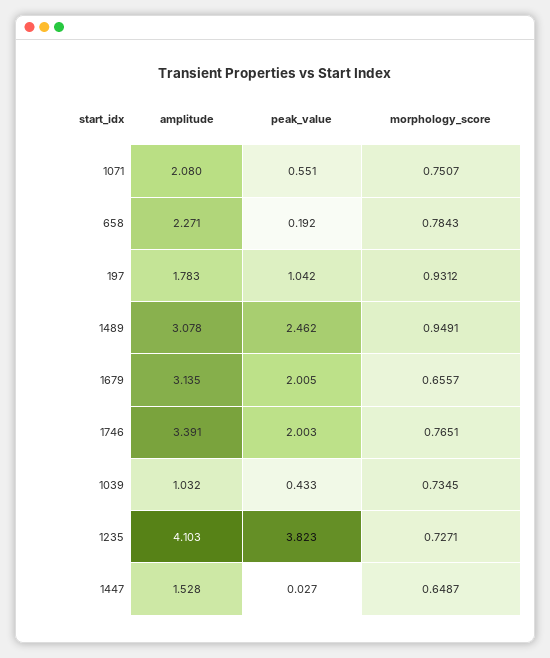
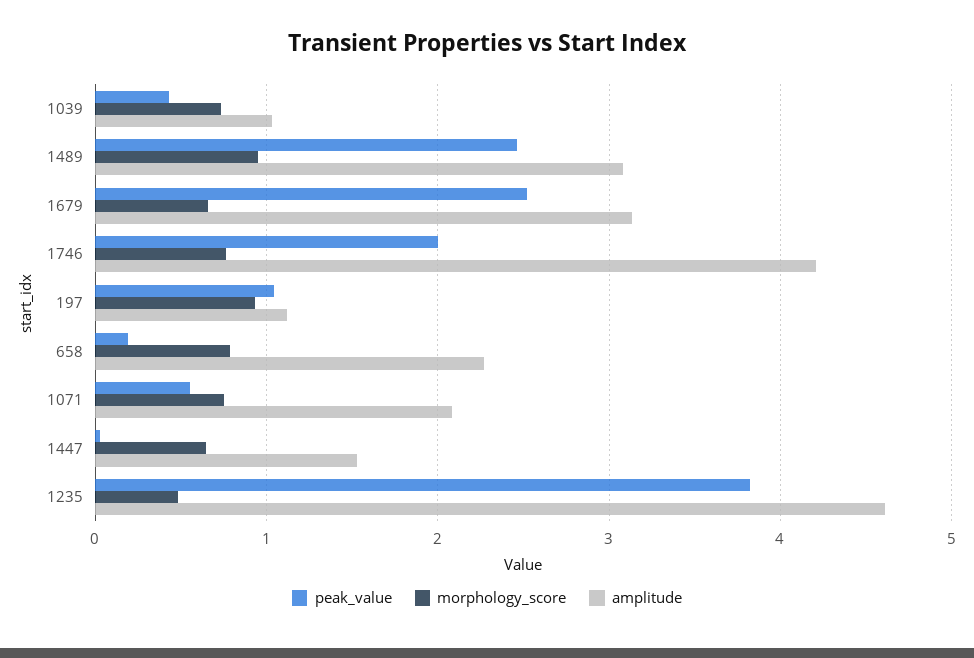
  {
    "amplitude": {
      "1071": 2.08,
      "658": 2.271,
-     "197": 1.783,
+     "197": 1.1,
      "1489": 3.078,
      "1679": 3.135,
-     "1746": 3.391,
+     "1746": 4.2,
      "1039": 1.032,
-     "1235": 4.103,
+     "1235": 4.6,
      "1447": 1.528
    },
    "peak_value": {
      "1071": 0.551,
      "658": 0.192,
      "197": 1.042,
      "1489": 2.462,
-     "1679": 2.005,
+     "1679": 2.5,
      "1746": 2.003,
      "1039": 0.433,
      "1235": 3.823,
      "1447": 0.027
    },
    "morphology_score": {
      "1071": 0.7507,
      "658": 0.7843,
      "197": 0.9312,
      "1489": 0.9491,
      "1679": 0.6557,
      "1746": 0.7651,
      "1039": 0.7345,
-     "1235": 0.7271,
+     "1235": 0.5,
      "1447": 0.6487
    }
  }

